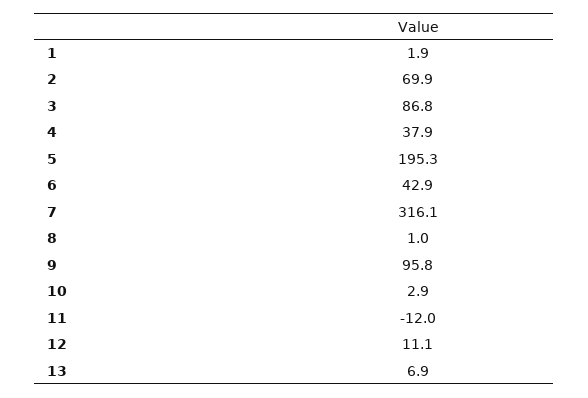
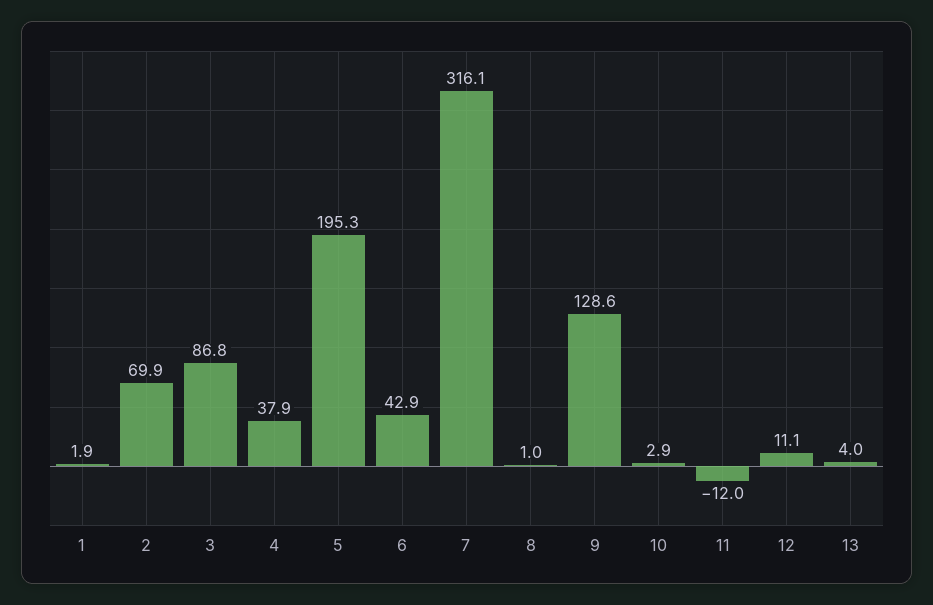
  {
    "1": 1.9,
    "2": 69.9,
    "3": 86.8,
    "4": 37.9,
    "5": 195.3,
    "6": 42.9,
    "7": 316.1,
    "8": 1,
-   "9": 95.8,
+   "9": 128.6,
    "10": 2.9,
    "11": -12,
    "12": 11.1,
-   "13": 6.9
+   "13": 4
  }

